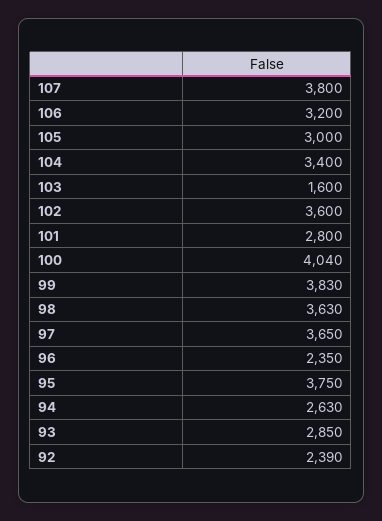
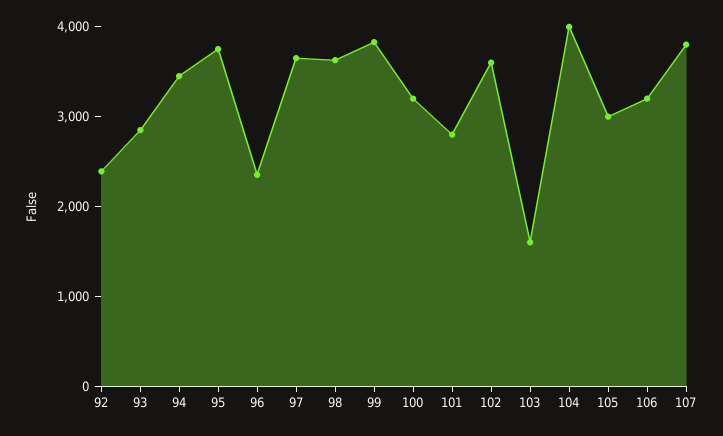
  {
    "107": 3800,
    "106": 3200,
    "105": 3000,
-   "104": 3400,
+   "104": 4000,
    "103": 1600,
    "102": 3600,
    "101": 2800,
-   "100": 4040,
+   "100": 3200,
    "99": 3830,
    "98": 3630,
    "97": 3650,
    "96": 2350,
    "95": 3750,
-   "94": 2630,
+   "94": 3400,
    "93": 2850,
    "92": 2390
  }

